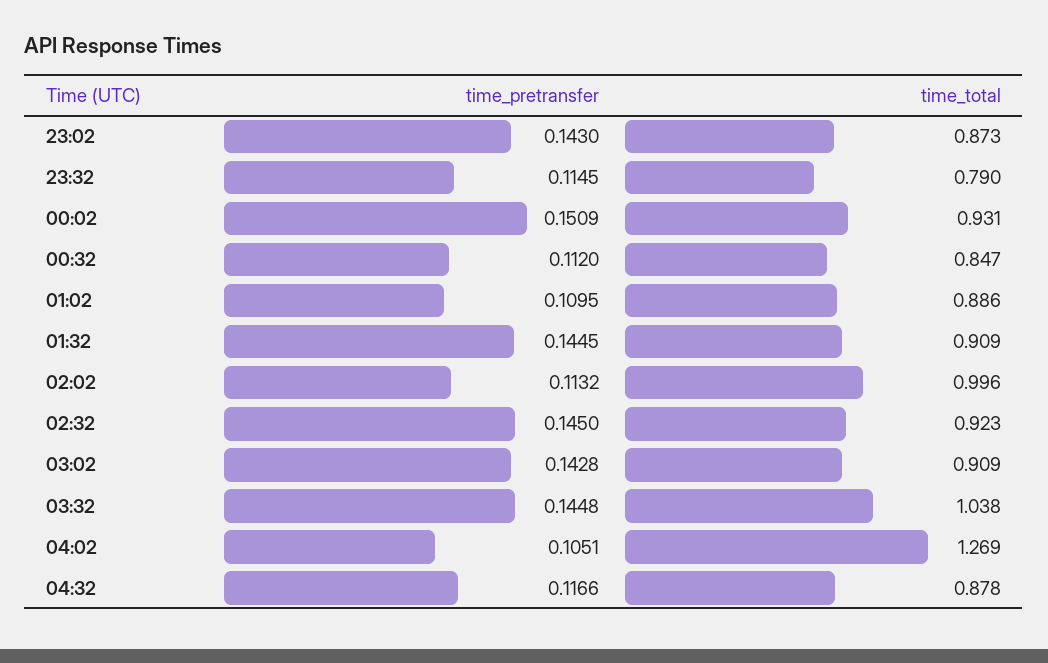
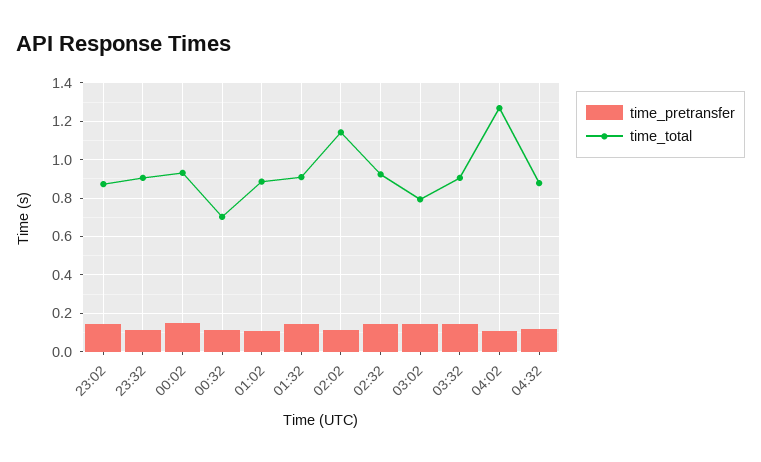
  {
    "time_pretransfer": {
      "23:02": 0.143,
      "23:32": 0.1145,
      "00:02": 0.1509,
      "00:32": 0.112,
      "01:02": 0.1095,
      "01:32": 0.1445,
      "02:02": 0.1132,
      "02:32": 0.145,
      "03:02": 0.1428,
      "03:32": 0.1448,
      "04:02": 0.1051,
      "04:32": 0.1166
    },
    "time_total": {
      "23:02": 0.873,
-     "23:32": 0.79,
+     "23:32": 0.9,
      "00:02": 0.931,
-     "00:32": 0.847,
+     "00:32": 0.7,
      "01:02": 0.886,
      "01:32": 0.909,
-     "02:02": 0.996,
+     "02:02": 1.15,
      "02:32": 0.923,
-     "03:02": 0.909,
+     "03:02": 0.8,
-     "03:32": 1.038,
+     "03:32": 0.9,
      "04:02": 1.269,
      "04:32": 0.878
    }
  }

